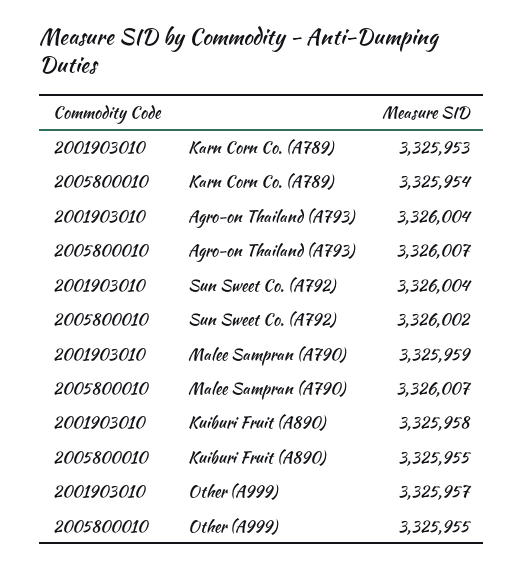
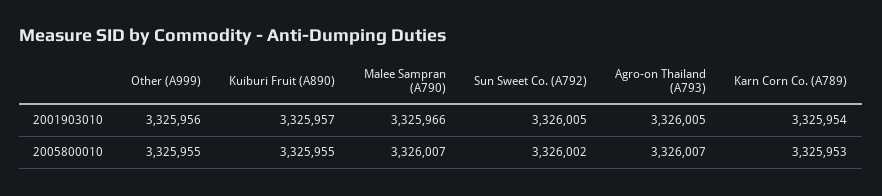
  {
    "2001903010": {
-     "Karn Corn Co. (A789)": 3325953,
+     "Karn Corn Co. (A789)": 3325954,
-     "Agro-on Thailand (A793)": 3326004,
+     "Agro-on Thailand (A793)": 3326005,
-     "Sun Sweet Co. (A792)": 3326004,
+     "Sun Sweet Co. (A792)": 3326005,
-     "Malee Sampran (A790)": 3325959,
+     "Malee Sampran (A790)": 3325966,
-     "Kuiburi Fruit (A890)": 3325958,
+     "Kuiburi Fruit (A890)": 3325957,
-     "Other (A999)": 3325957
+     "Other (A999)": 3325956
    },
    "2005800010": {
-     "Karn Corn Co. (A789)": 3325954,
+     "Karn Corn Co. (A789)": 3325953,
      "Agro-on Thailand (A793)": 3326007,
      "Sun Sweet Co. (A792)": 3326002,
      "Malee Sampran (A790)": 3326007,
      "Kuiburi Fruit (A890)": 3325955,
      "Other (A999)": 3325955
    }
  }

